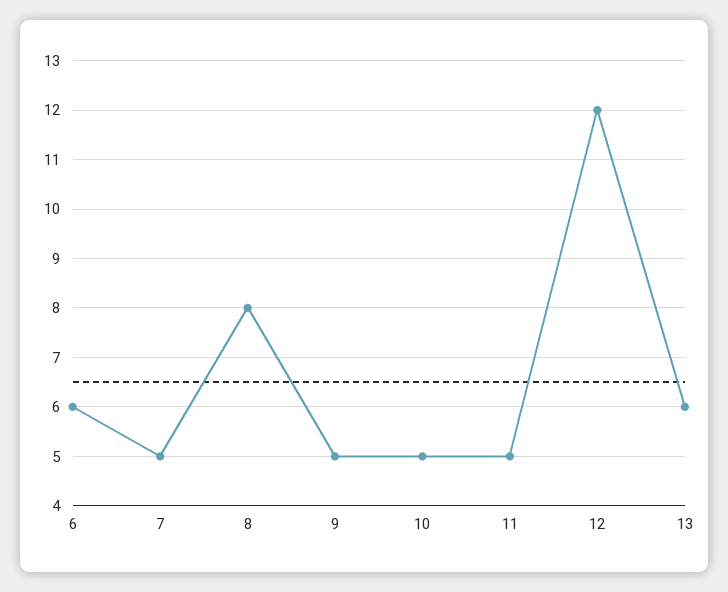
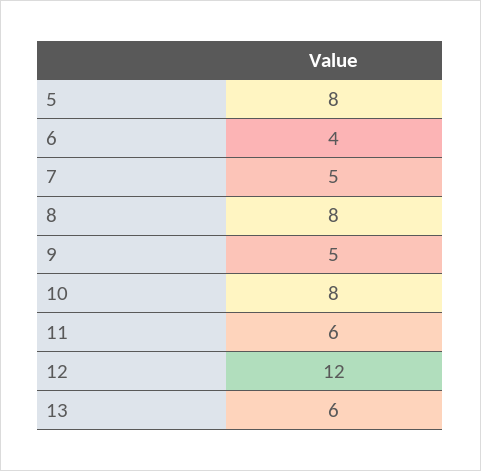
  {
-   "6": 6,
+   "6": 4,
    "7": 5,
    "8": 8,
    "9": 5,
-   "10": 5,
+   "10": 8,
-   "11": 5,
+   "11": 6,
    "12": 12,
-   "13": 6
+   "13": 6,
+   "5": 8
  }

